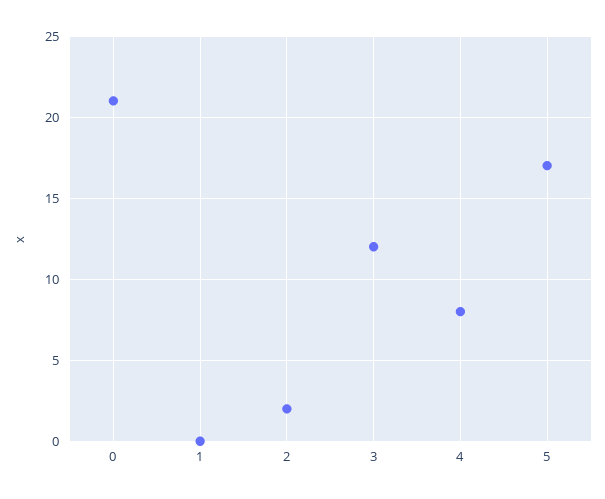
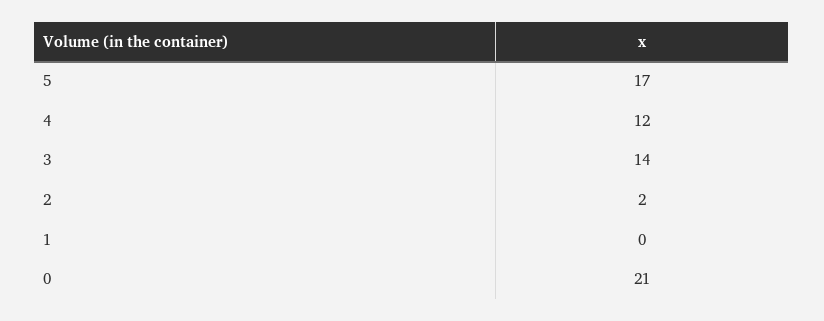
  {
    "0": 21,
    "1": 0,
    "2": 2,
-   "3": 12,
+   "3": 14,
-   "4": 8,
+   "4": 12,
    "5": 17
  }

